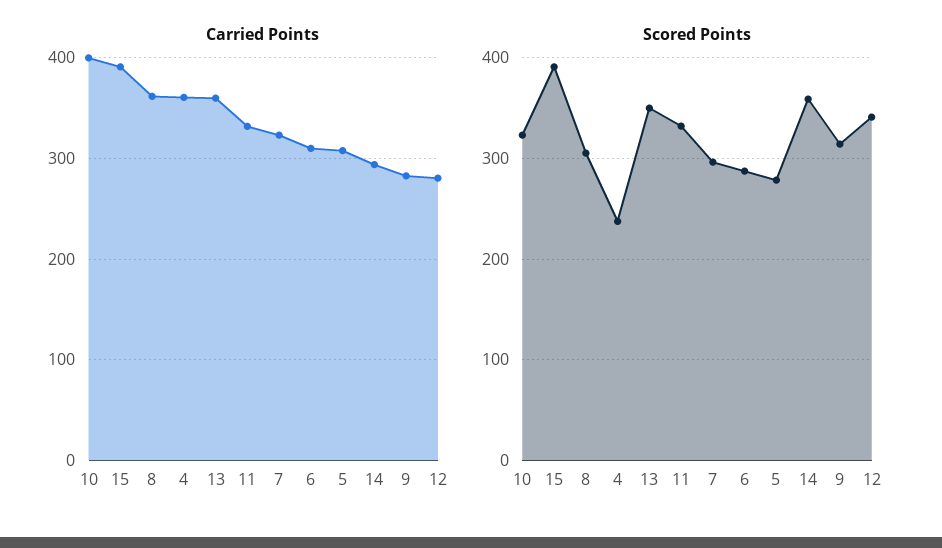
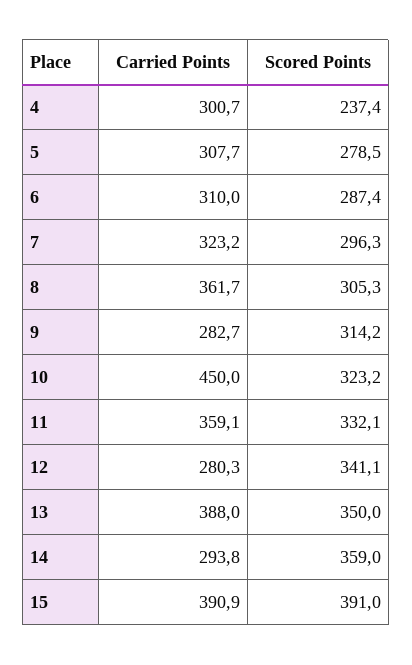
  {
    "Carried Points": {
-     "10": 400,
+     "10": 450,
      "15": 390.9,
      "8": 361.7,
-     "4": 360,
+     "4": 300.7,
-     "13": 360,
+     "13": 388,
-     "11": 330,
+     "11": 359.1,
      "7": 323.2,
      "6": 310,
      "5": 307.7,
      "14": 293.8,
      "9": 282.7,
      "12": 280.3
    },
    "Scored Points": {
      "10": 323.2,
      "15": 391,
      "8": 305.3,
      "4": 237.4,
      "13": 350,
      "11": 332.1,
      "7": 296.3,
      "6": 287.4,
      "5": 278.5,
      "14": 359,
      "9": 314.2,
      "12": 341.1
    }
  }

